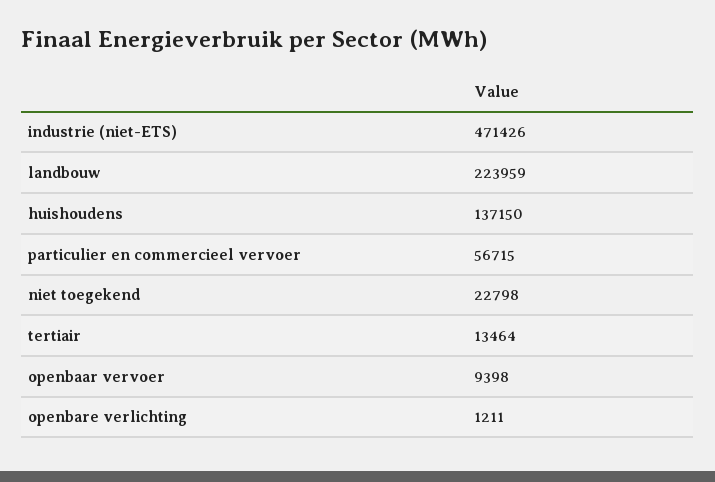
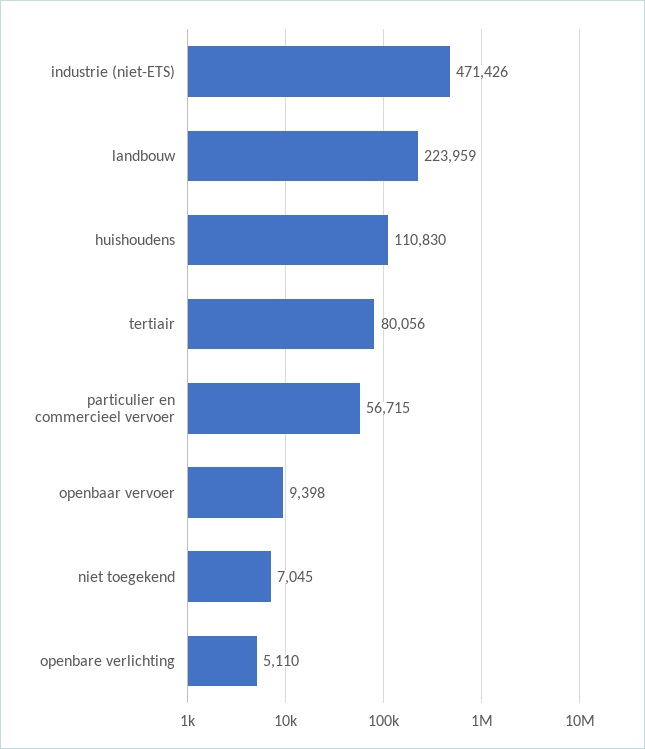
  {
    "industrie (niet-ETS)": 471426,
    "landbouw": 223959,
-   "huishoudens": 137150,
+   "huishoudens": 110830,
    "particulier en commercieel vervoer": 56715,
-   "niet toegekend": 22798,
+   "niet toegekend": 7045,
-   "tertiair": 13464,
+   "tertiair": 80056,
    "openbaar vervoer": 9398,
-   "openbare verlichting": 1211
+   "openbare verlichting": 5110
  }

